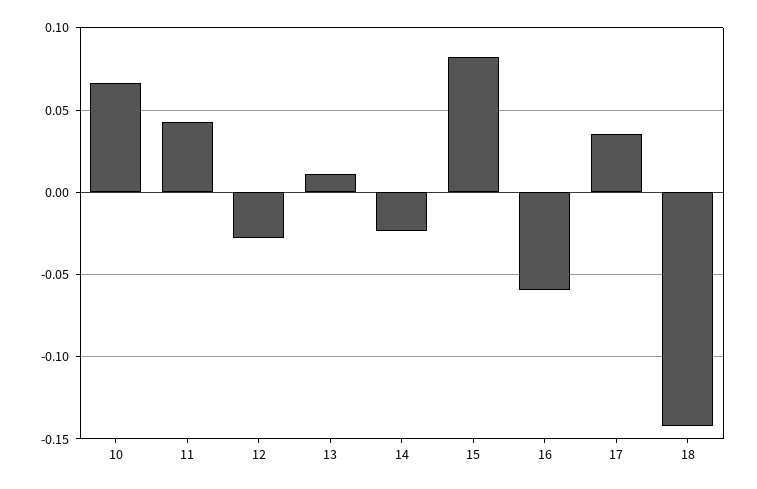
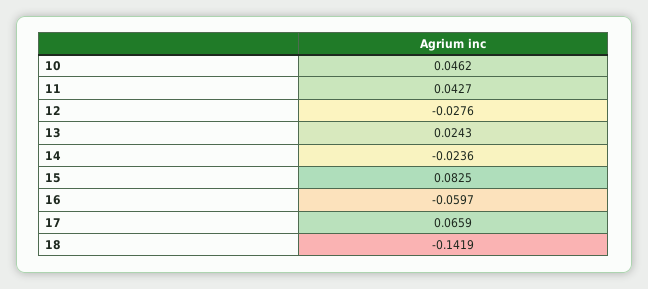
  {
-   "10": 0.065,
+   "10": 0.0462,
    "11": 0.0427,
    "12": -0.0276,
-   "13": 0.01,
+   "13": 0.0243,
    "14": -0.0236,
    "15": 0.0825,
    "16": -0.0597,
-   "17": 0.035,
+   "17": 0.0659,
    "18": -0.1419
  }

